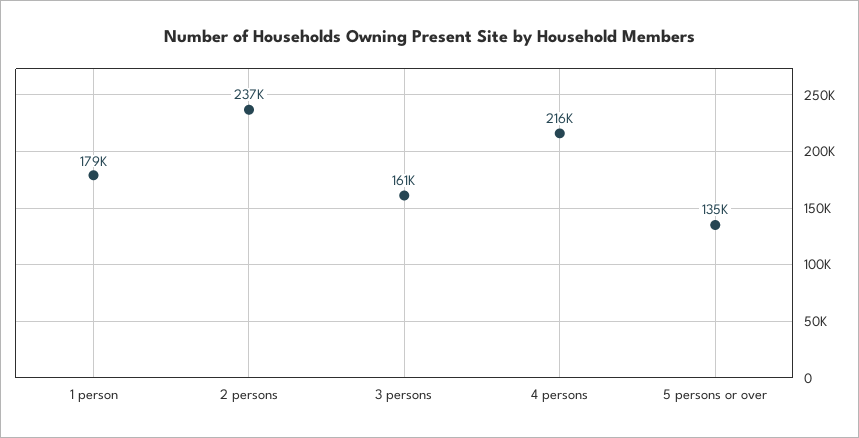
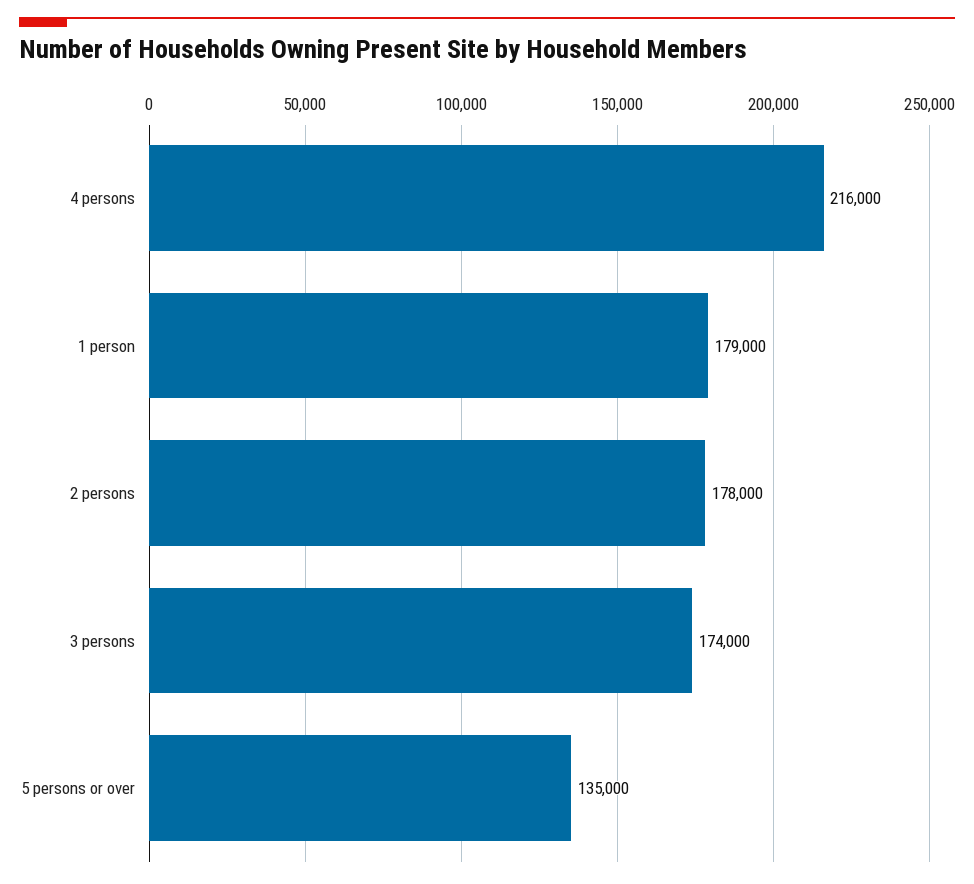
  {
    "1 person": 179000,
-   "2 persons": 237000,
+   "2 persons": 178000,
-   "3 persons": 161000,
+   "3 persons": 174000,
    "4 persons": 216000,
    "5 persons or over": 135000
  }

